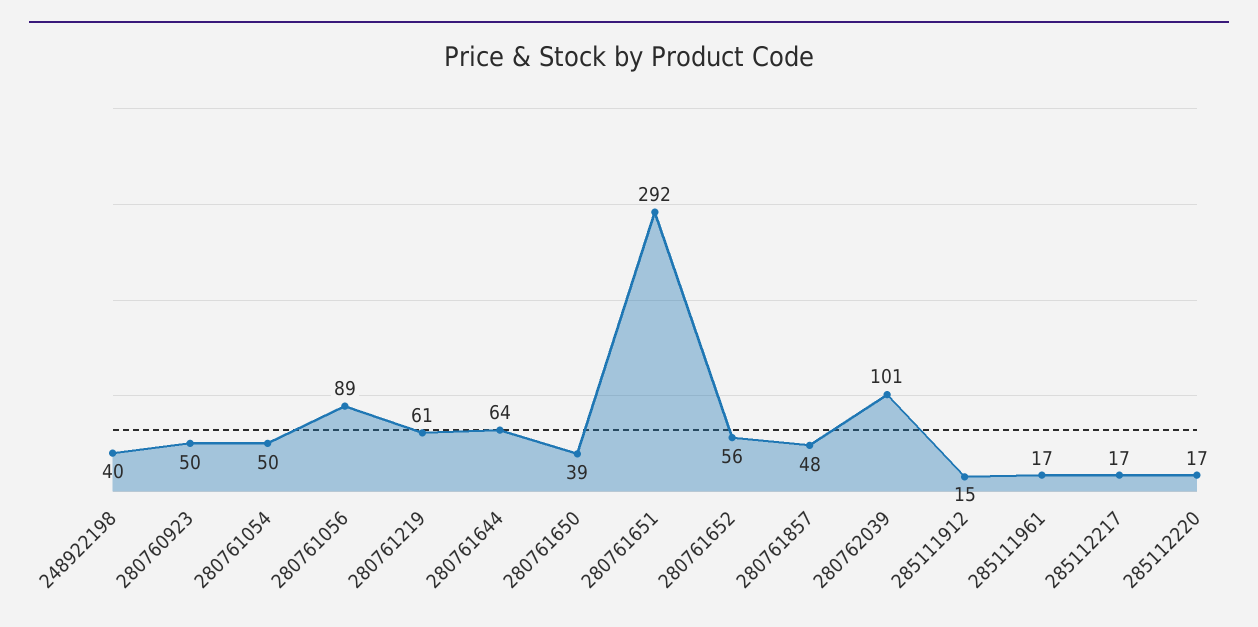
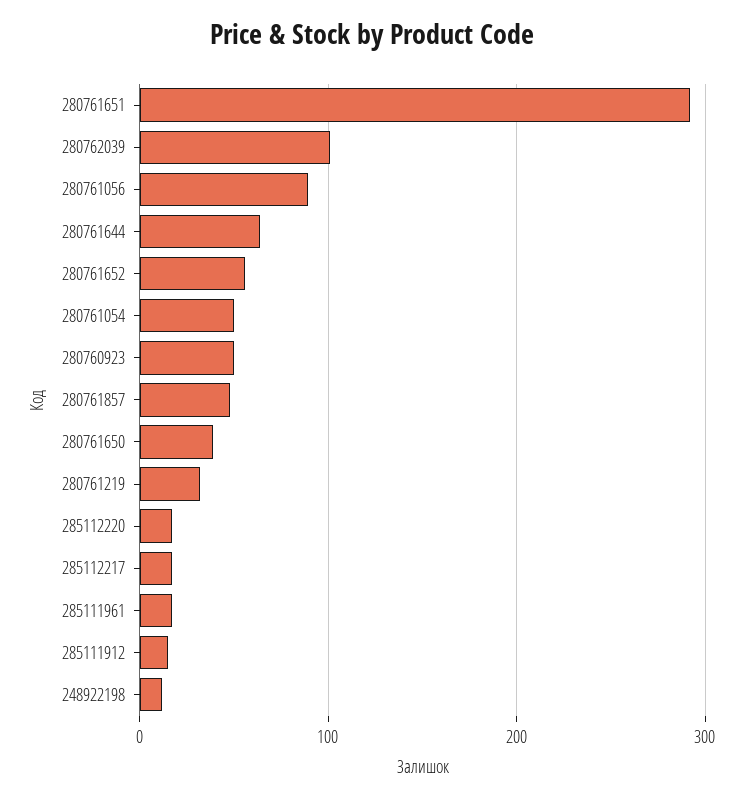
  {
-   "248922198": 40,
+   "248922198": 10,
    "280760923": 50,
    "280761054": 50,
    "280761056": 89,
-   "280761219": 61,
+   "280761219": 30,
    "280761644": 64,
    "280761650": 39,
    "280761651": 292,
    "280761652": 56,
    "280761857": 48,
    "280762039": 101,
    "285111912": 15,
    "285111961": 17,
    "285112217": 17,
    "285112220": 17
  }

